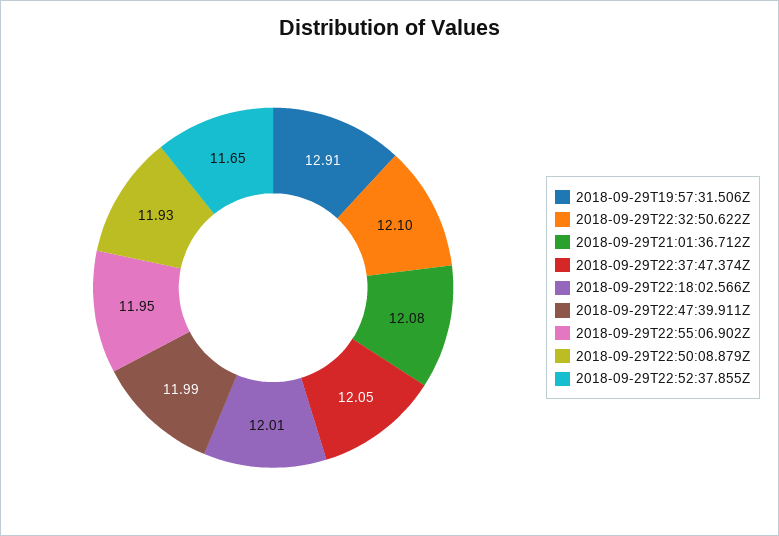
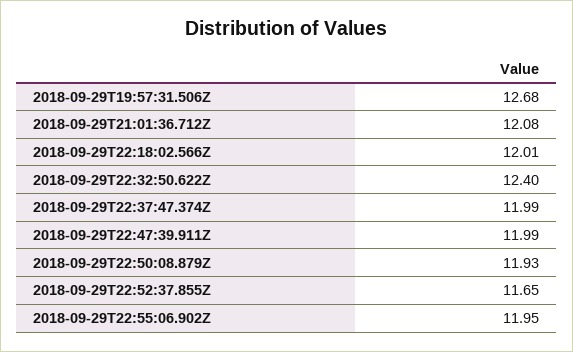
  {
-   "2018-09-29T19:57:31.506Z": 12.91,
+   "2018-09-29T19:57:31.506Z": 12.68,
-   "2018-09-29T22:32:50.622Z": 12.1,
+   "2018-09-29T22:32:50.622Z": 12.4,
    "2018-09-29T21:01:36.712Z": 12.08,
-   "2018-09-29T22:37:47.374Z": 12.05,
+   "2018-09-29T22:37:47.374Z": 11.99,
    "2018-09-29T22:18:02.566Z": 12.01,
    "2018-09-29T22:47:39.911Z": 11.99,
    "2018-09-29T22:55:06.902Z": 11.95,
    "2018-09-29T22:50:08.879Z": 11.93,
    "2018-09-29T22:52:37.855Z": 11.65
  }

